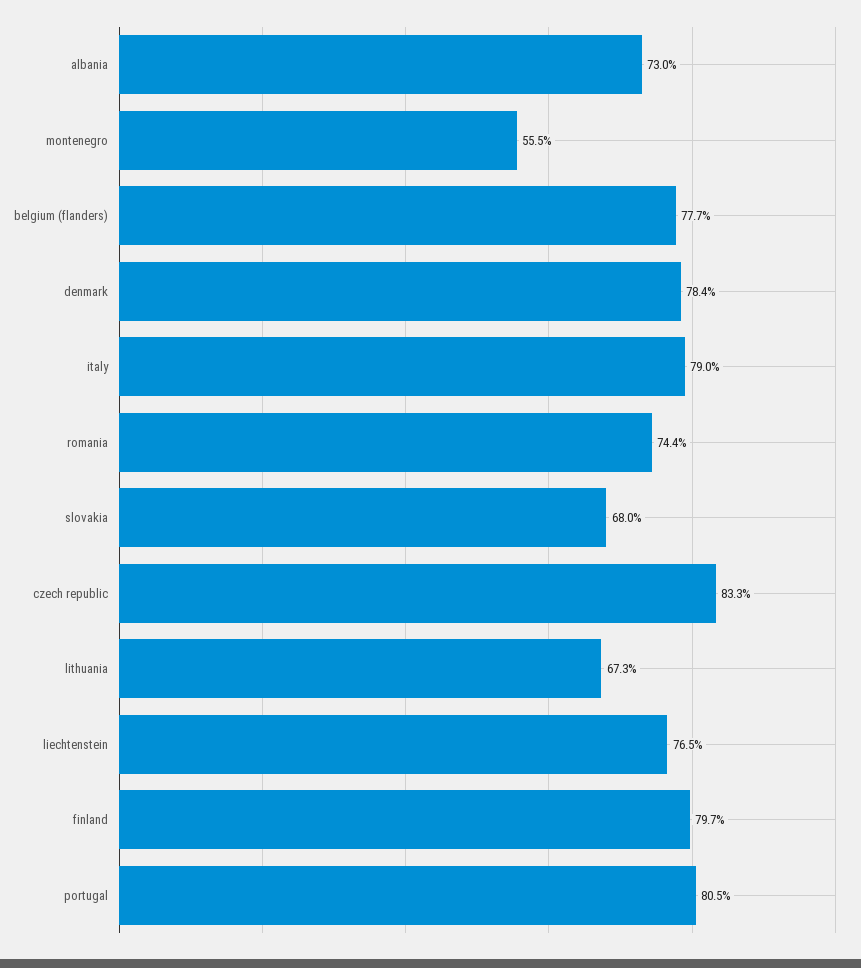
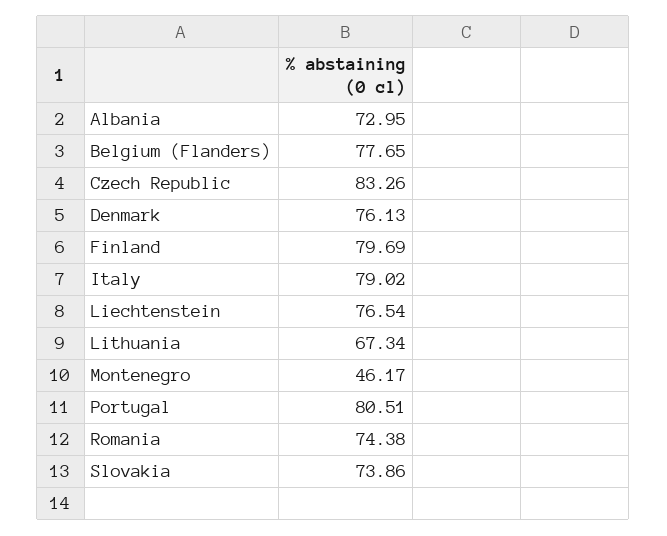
  {
    "albania": 72.95,
-   "montenegro": 55.5,
+   "montenegro": 46.17,
    "belgium (flanders)": 77.65,
-   "denmark": 78.4,
+   "denmark": 76.13,
    "italy": 79.02,
    "romania": 74.38,
-   "slovakia": 68,
+   "slovakia": 73.86,
    "czech republic": 83.26,
    "lithuania": 67.34,
    "liechtenstein": 76.54,
    "finland": 79.69,
    "portugal": 80.51
  }

